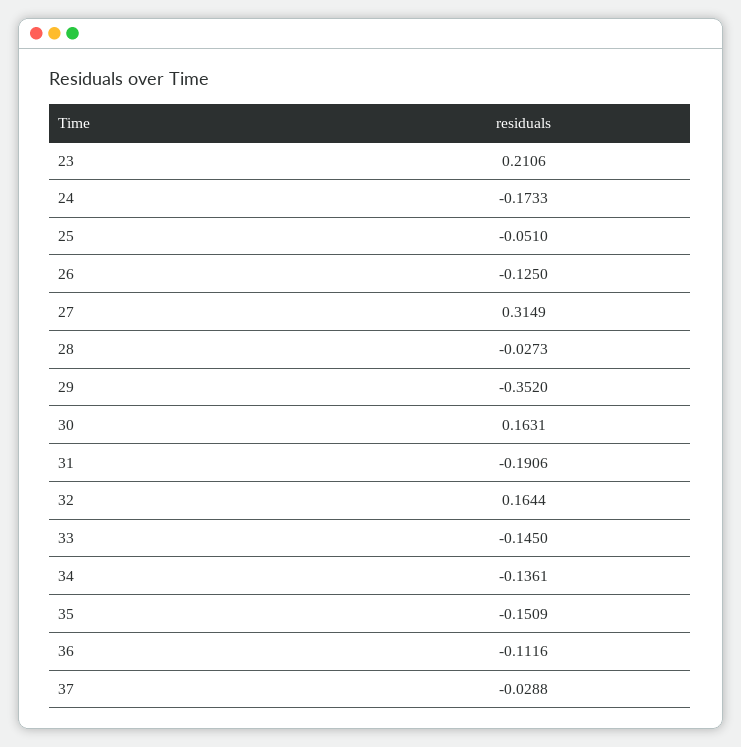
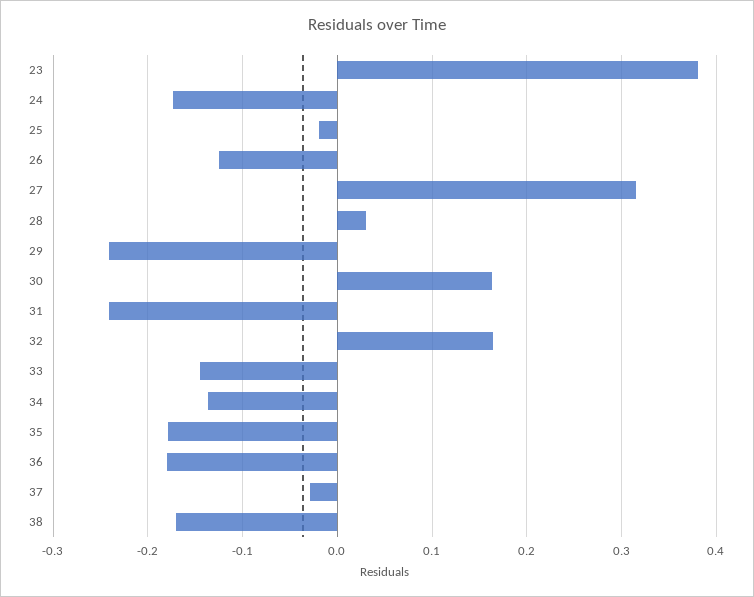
  {
-   "23": 0.2106,
+   "23": 0.38,
    "24": -0.1733,
-   "25": -0.051,
+   "25": -0.02,
    "26": -0.125,
    "27": 0.3149,
-   "28": -0.0273,
+   "28": 0.03,
-   "29": -0.352,
+   "29": -0.24,
    "30": 0.1631,
-   "31": -0.1906,
+   "31": -0.24,
    "32": 0.1644,
    "33": -0.145,
    "34": -0.1361,
-   "35": -0.1509,
+   "35": -0.18,
-   "36": -0.1116,
+   "36": -0.18,
-   "37": -0.0288
+   "37": -0.0288,
+   "38": -0.17
  }

